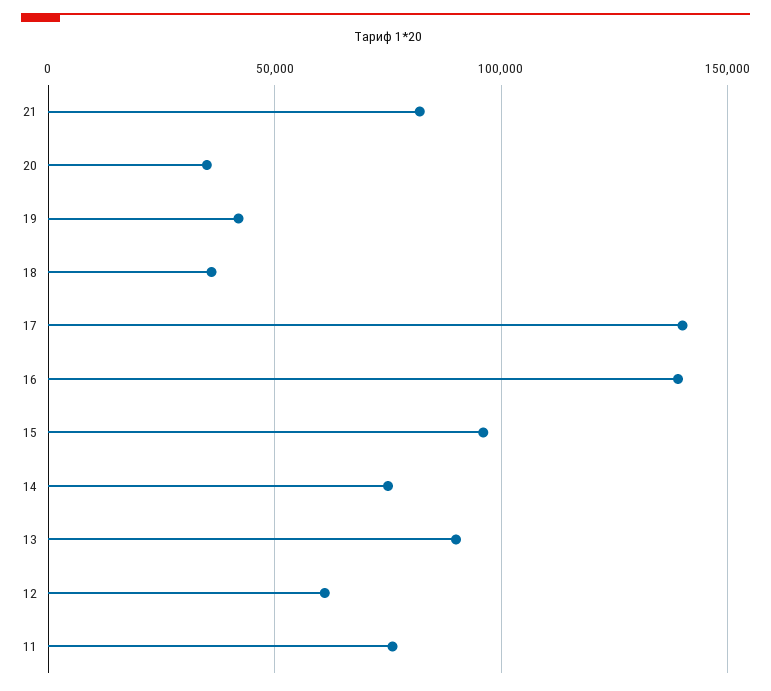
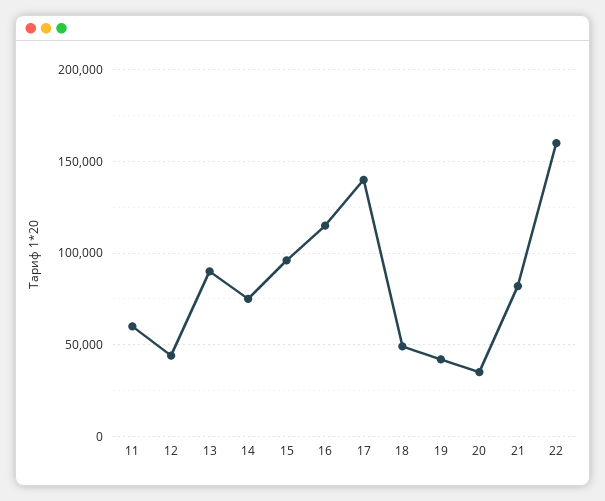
  {
    "21": 80000,
    "20": 35000,
    "19": 40000,
-   "18": 35000,
+   "18": 50000,
    "17": 140000,
-   "16": 140000,
+   "16": 115000,
    "15": 95000,
    "14": 75000,
    "13": 90000,
-   "12": 60000,
+   "12": 45000,
-   "11": 75000
+   "11": 60000,
+   "22": 160000
  }

